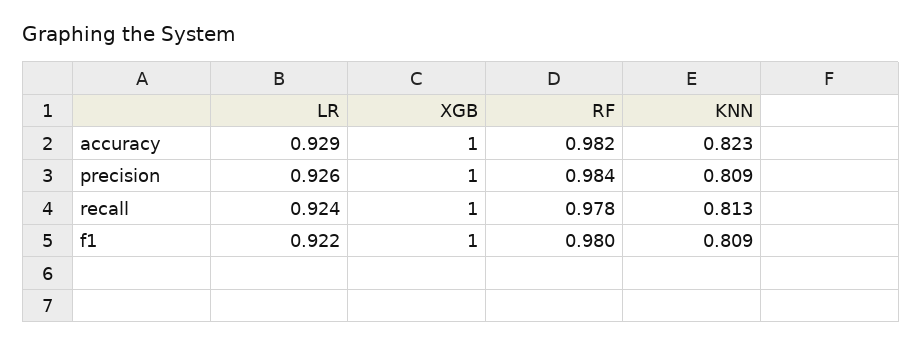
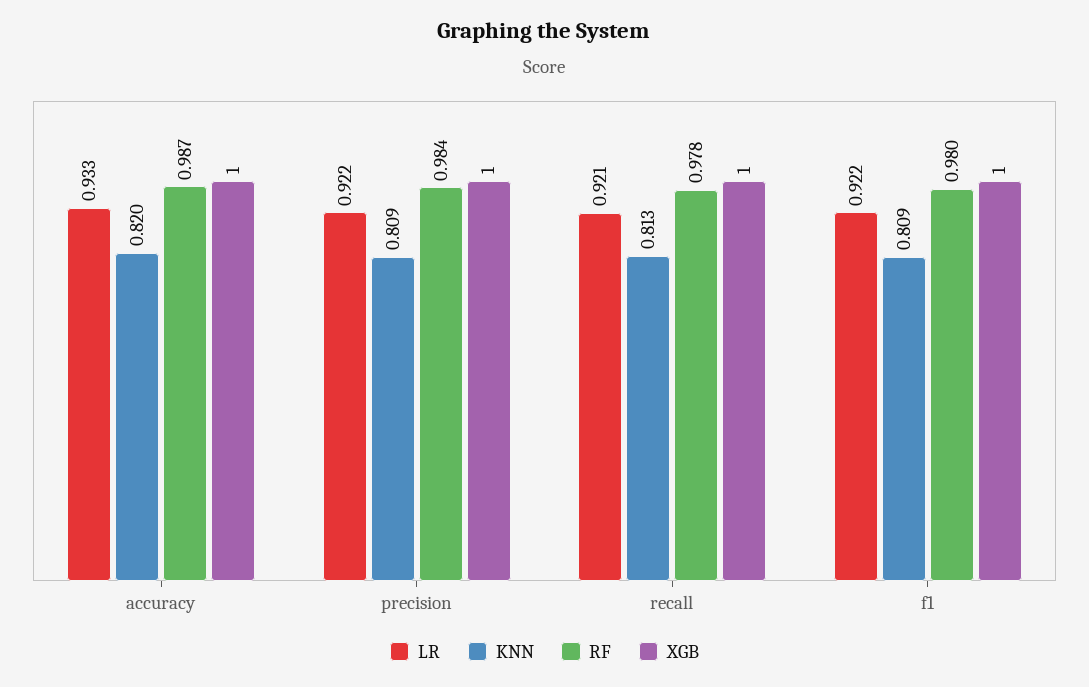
  {
    "LR": {
-     "accuracy": 0.929,
+     "accuracy": 0.933,
-     "precision": 0.926,
+     "precision": 0.922,
-     "recall": 0.924,
+     "recall": 0.921,
      "f1": 0.922
    },
    "XGB": {
      "accuracy": 1,
      "precision": 1,
      "recall": 1,
      "f1": 1
    },
    "RF": {
-     "accuracy": 0.982,
+     "accuracy": 0.987,
      "precision": 0.984,
      "recall": 0.978,
      "f1": 0.98
    },
    "KNN": {
-     "accuracy": 0.823,
+     "accuracy": 0.82,
      "precision": 0.809,
      "recall": 0.813,
      "f1": 0.809
    }
  }

